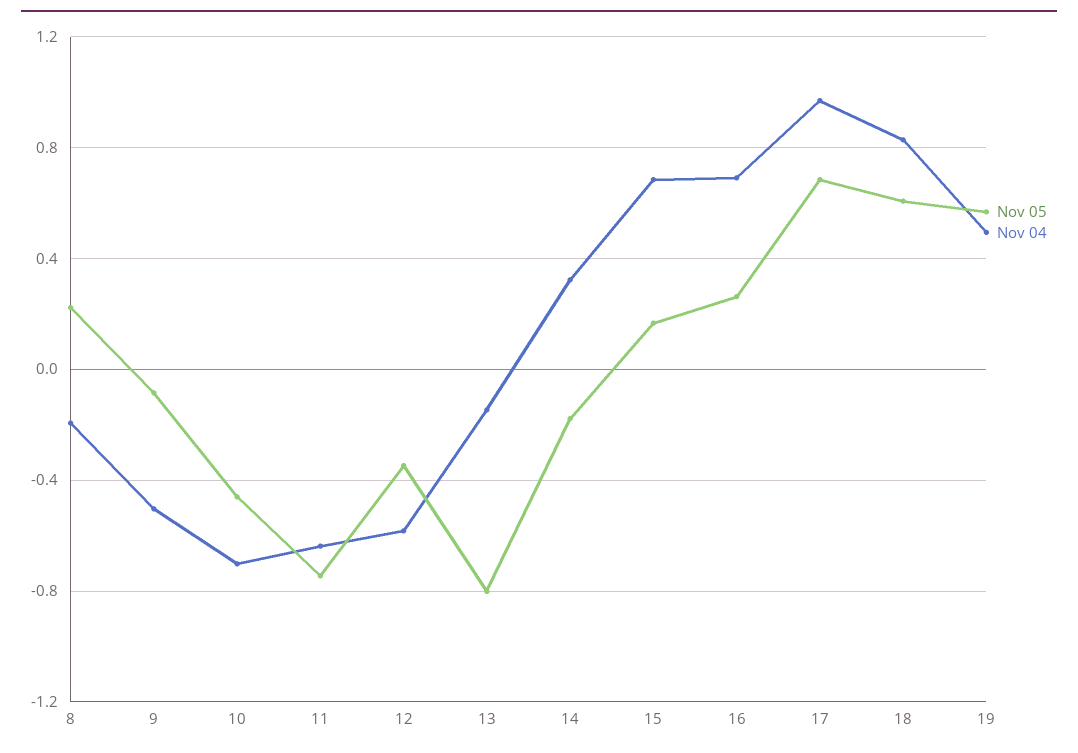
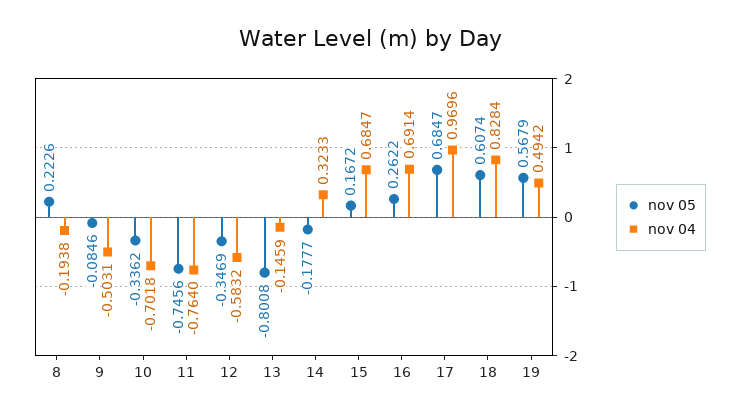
  {
    "Nov 05": {
      "8": 0.2226,
      "9": -0.0846,
-     "10": -0.45,
+     "10": -0.3362,
      "11": -0.7456,
      "12": -0.3469,
      "13": -0.8008,
      "14": -0.1777,
      "15": 0.1672,
      "16": 0.2622,
      "17": 0.6847,
      "18": 0.6074,
      "19": 0.5679
    },
    "Nov 04": {
      "8": -0.1938,
      "9": -0.5031,
      "10": -0.7018,
-     "11": -0.65,
+     "11": -0.764,
      "12": -0.5832,
      "13": -0.1459,
      "14": 0.3233,
      "15": 0.6847,
      "16": 0.6914,
      "17": 0.9696,
      "18": 0.8284,
      "19": 0.4942
    }
  }

